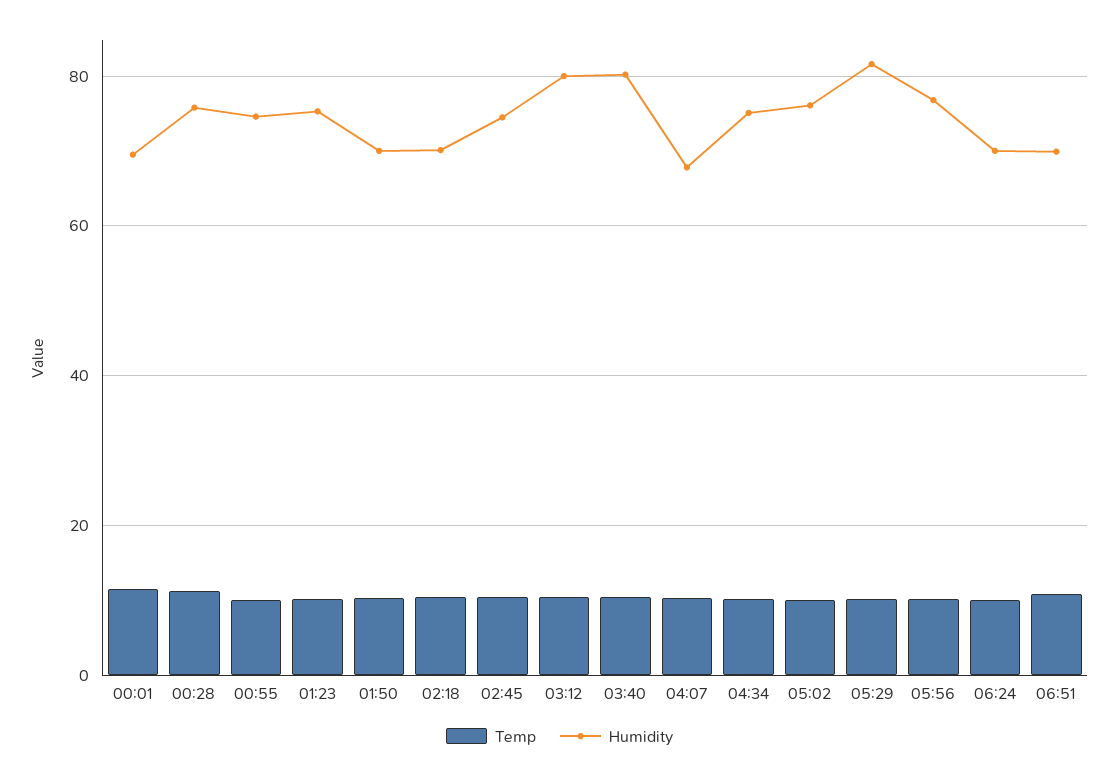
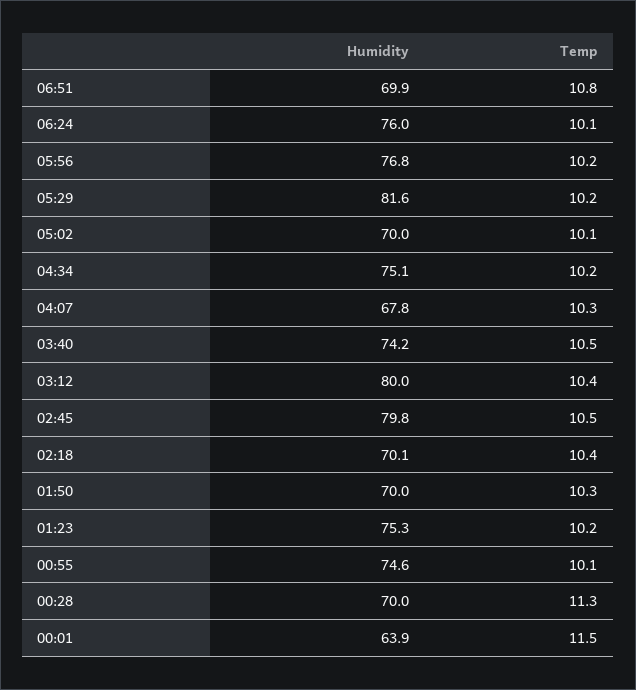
  {
    "Temp": {
      "00:01": 11.5,
      "00:28": 11.3,
      "00:55": 10.1,
      "01:23": 10.2,
      "01:50": 10.3,
      "02:18": 10.4,
      "02:45": 10.5,
      "03:12": 10.4,
      "03:40": 10.5,
      "04:07": 10.3,
      "04:34": 10.2,
      "05:02": 10.1,
      "05:29": 10.2,
      "05:56": 10.2,
      "06:24": 10.1,
      "06:51": 10.8
    },
    "Humidity": {
-     "00:01": 70,
+     "00:01": 63.9,
-     "00:28": 76,
+     "00:28": 70,
      "00:55": 74.6,
      "01:23": 75.3,
      "01:50": 70,
      "02:18": 70.1,
-     "02:45": 74,
+     "02:45": 79.8,
      "03:12": 80,
-     "03:40": 80,
+     "03:40": 74.2,
      "04:07": 67.8,
      "04:34": 75.1,
-     "05:02": 76,
+     "05:02": 70,
      "05:29": 81.6,
      "05:56": 76.8,
-     "06:24": 70,
+     "06:24": 76,
      "06:51": 69.9
    }
  }

